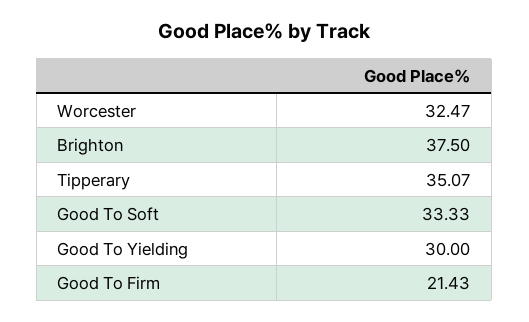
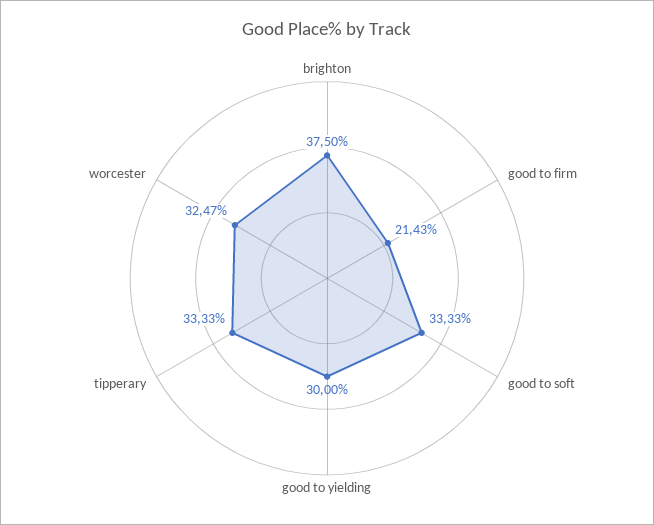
  {
    "Worcester": 32.47,
    "Brighton": 37.5,
-   "Tipperary": 35.07,
+   "Tipperary": 33.33,
    "Good To Soft": 33.33,
    "Good To Yielding": 30,
    "Good To Firm": 21.43
  }

